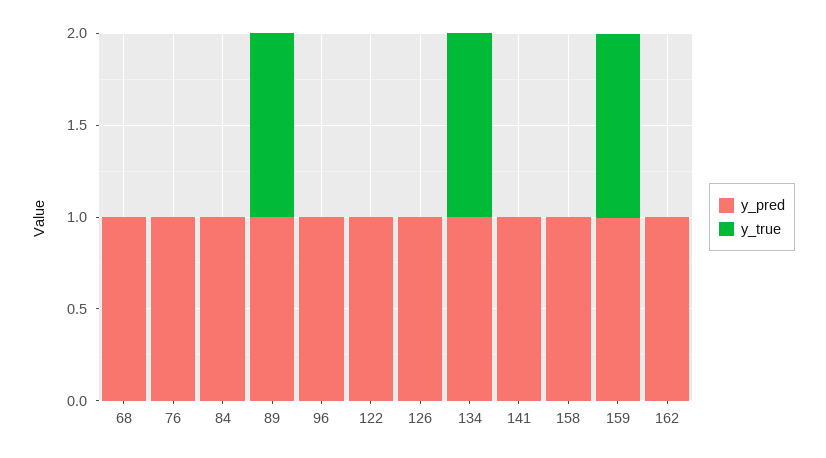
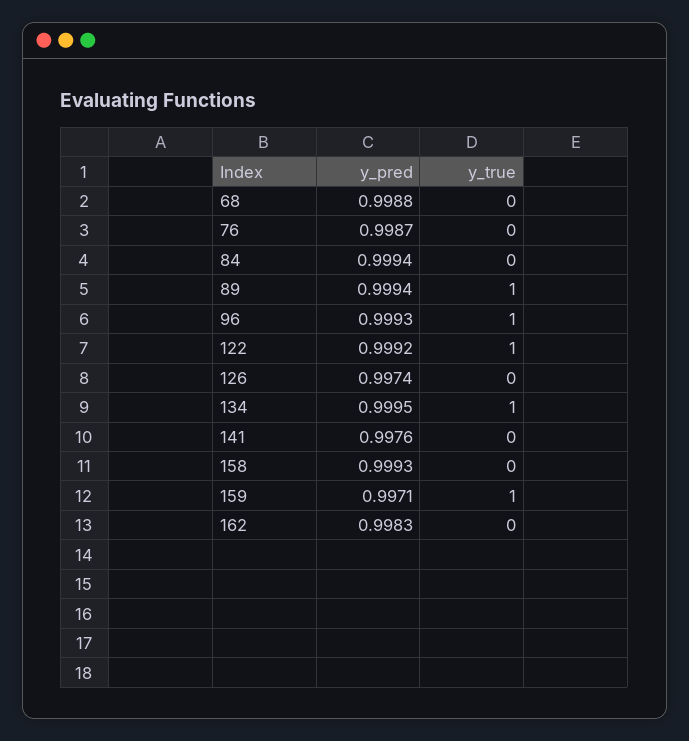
  {
    "y_pred": {
      "68": 0.9988,
      "76": 0.9987,
      "84": 0.9994,
      "89": 0.9994,
      "96": 0.9993,
      "122": 0.9992,
      "126": 0.9974,
      "134": 0.9995,
      "141": 0.9976,
      "158": 0.9993,
      "159": 0.9971,
      "162": 0.9983
    },
    "y_true": {
      "68": 0,
      "76": 0,
      "84": 0,
      "89": 1,
-     "96": 0,
+     "96": 1,
-     "122": 0,
+     "122": 1,
      "126": 0,
      "134": 1,
      "141": 0,
      "158": 0,
      "159": 1,
      "162": 0
    }
  }

